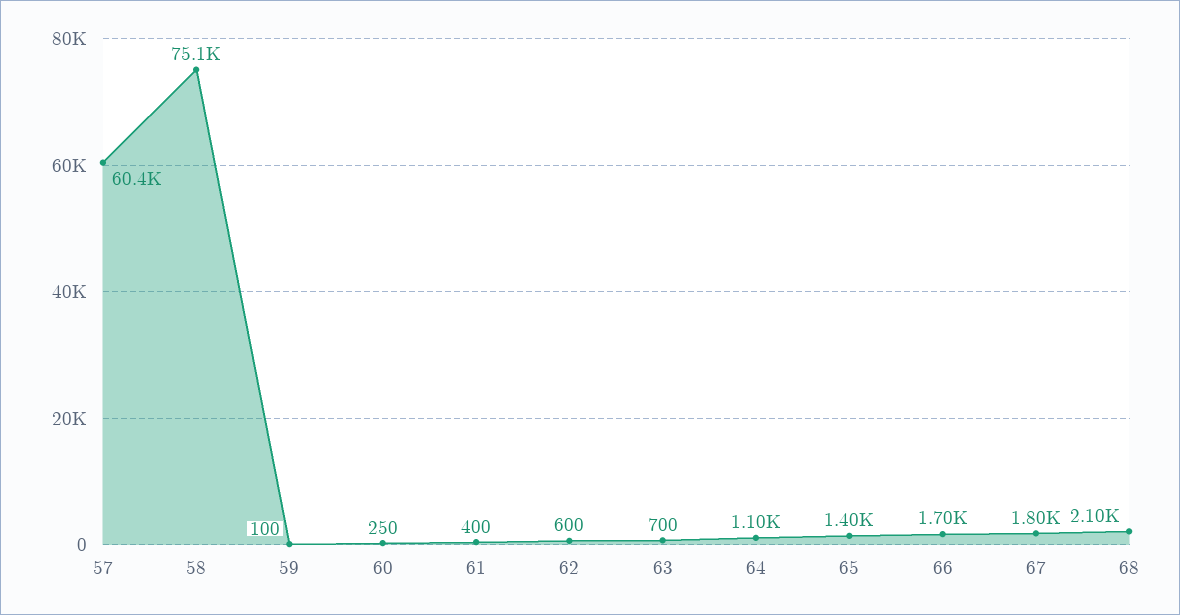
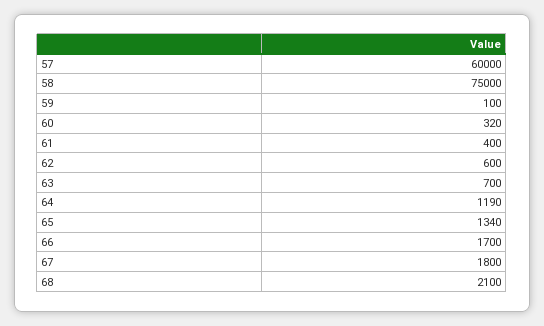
  {
-   "57": 60400,
+   "57": 60000,
-   "58": 75100,
+   "58": 75000,
    "59": 100,
-   "60": 250,
+   "60": 320,
    "61": 400,
    "62": 600,
    "63": 700,
-   "64": 1100,
+   "64": 1190,
-   "65": 1400,
+   "65": 1340,
    "66": 1700,
    "67": 1800,
    "68": 2100
  }

